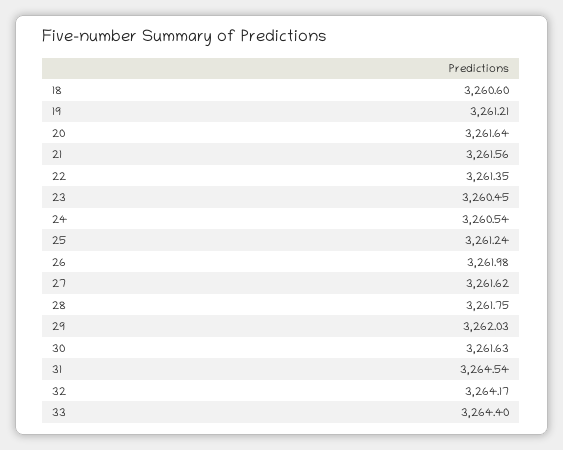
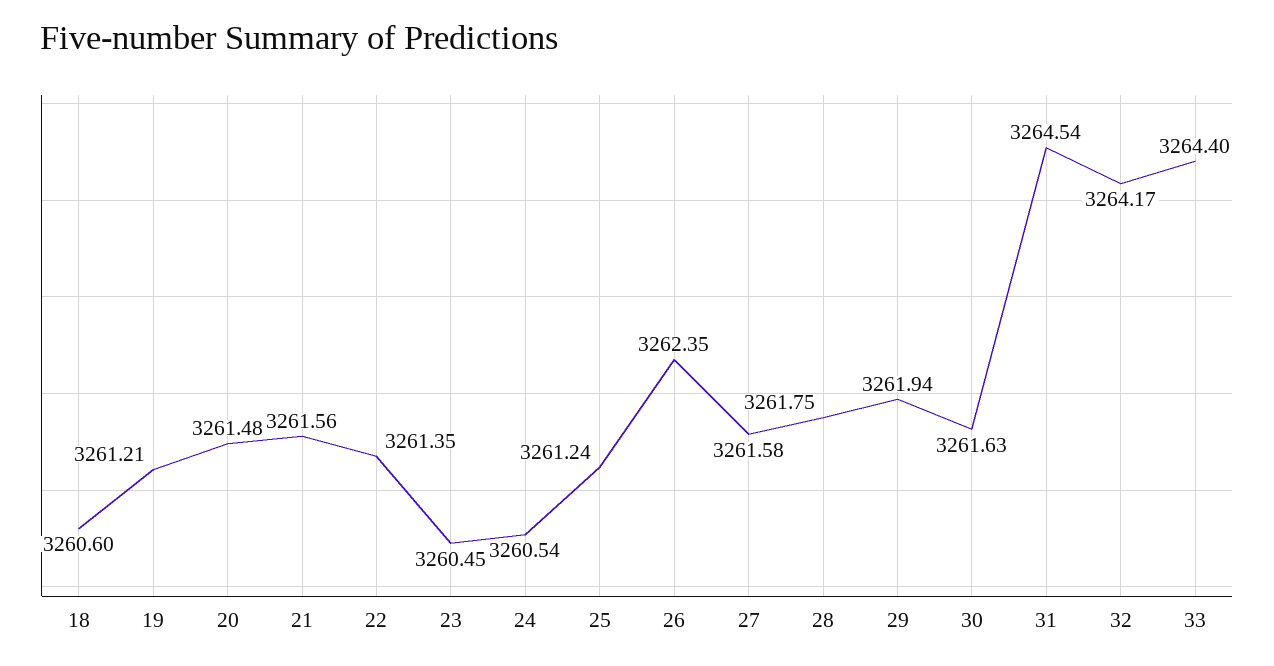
  {
    "18": 3260.6,
    "19": 3261.21,
-   "20": 3261.64,
+   "20": 3261.48,
    "21": 3261.56,
    "22": 3261.35,
    "23": 3260.45,
    "24": 3260.54,
    "25": 3261.24,
-   "26": 3261.98,
+   "26": 3262.35,
-   "27": 3261.62,
+   "27": 3261.58,
    "28": 3261.75,
-   "29": 3262.03,
+   "29": 3261.94,
    "30": 3261.63,
    "31": 3264.54,
    "32": 3264.17,
    "33": 3264.4
  }

